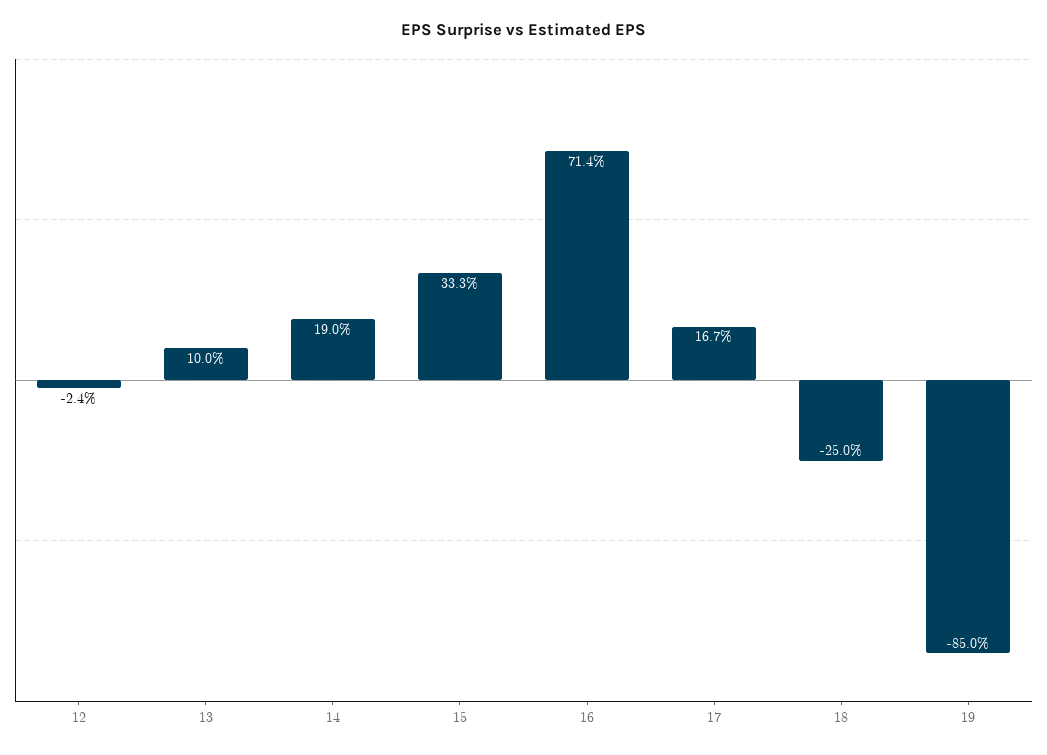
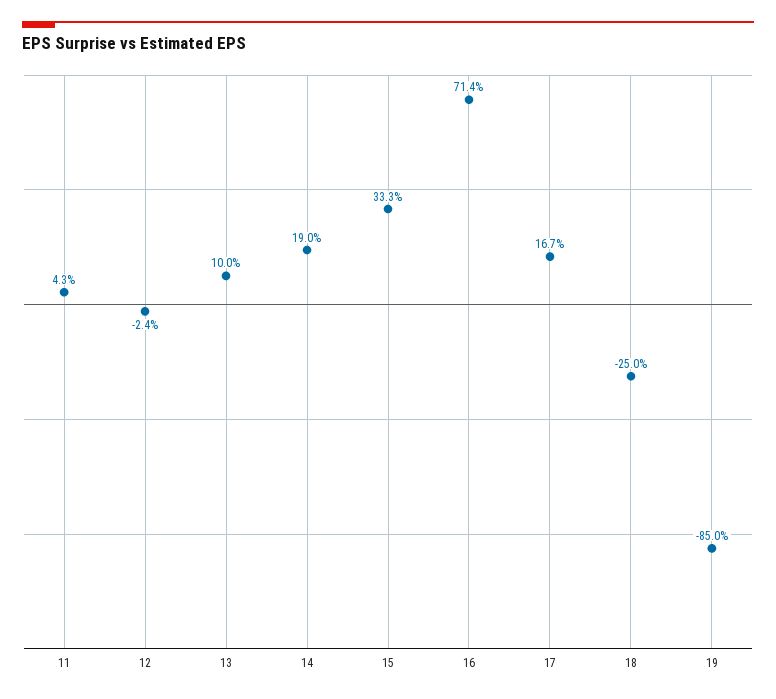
  {
    "12": -2.4,
    "13": 10,
    "14": 19,
    "15": 33.3,
    "16": 71.4,
    "17": 16.7,
    "18": -25,
-   "19": -85
+   "19": -85,
+   "11": 4.3
  }

